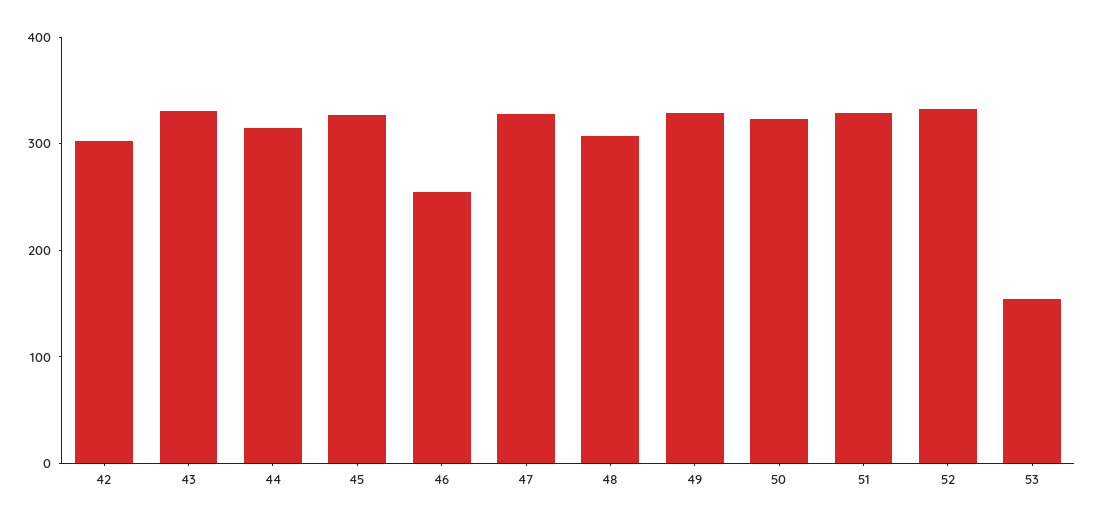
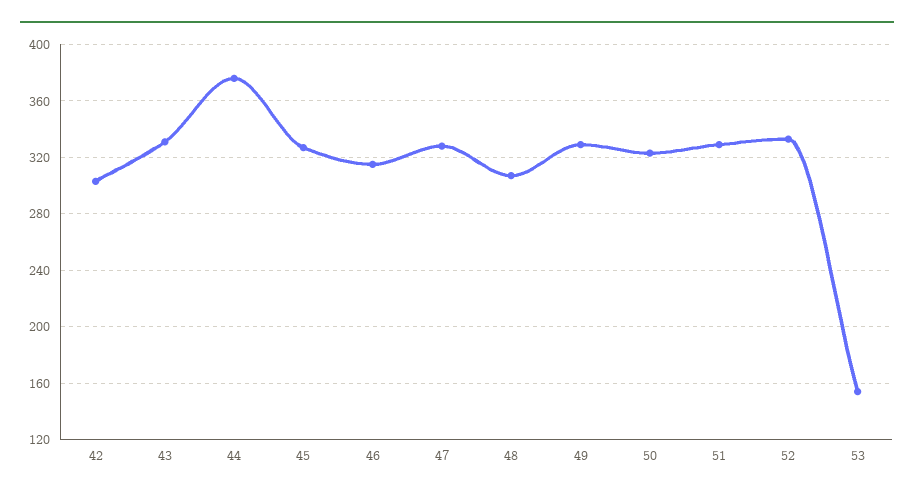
  {
    "42": 305,
    "43": 330,
-   "44": 320,
+   "44": 375,
    "45": 325,
-   "46": 260,
+   "46": 315,
    "47": 330,
    "48": 305,
    "49": 330,
    "50": 325,
    "51": 330,
    "52": 335,
    "53": 155
  }

